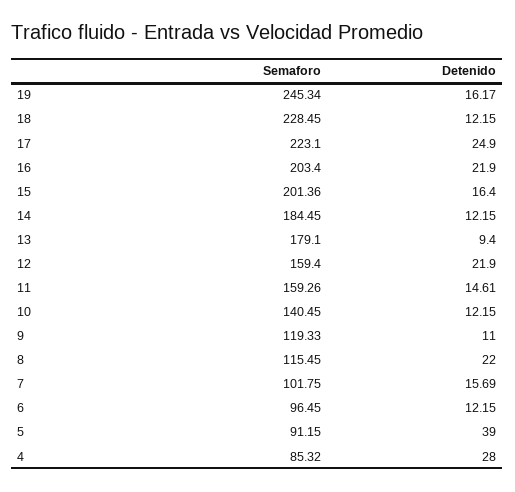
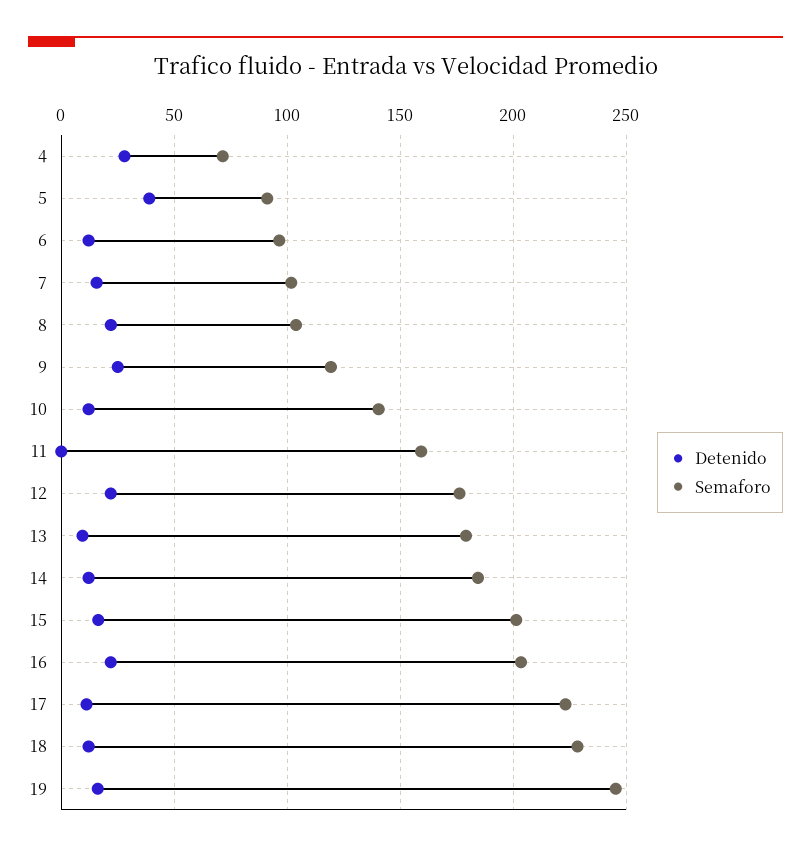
  {
    "Semaforo": {
      "19": 245.34,
      "18": 228.45,
      "17": 223.1,
      "16": 203.4,
      "15": 201.36,
      "14": 184.45,
      "13": 179.1,
-     "12": 159.4,
+     "12": 175,
      "11": 159.26,
      "10": 140.45,
      "9": 119.33,
-     "8": 115.45,
+     "8": 105,
      "7": 101.75,
      "6": 96.45,
      "5": 91.15,
-     "4": 85.32
+     "4": 70
    },
    "Detenido": {
      "19": 16.17,
      "18": 12.15,
-     "17": 24.9,
+     "17": 10,
      "16": 21.9,
      "15": 16.4,
      "14": 12.15,
      "13": 9.4,
      "12": 21.9,
-     "11": 14.61,
+     "11": 0,
      "10": 12.15,
-     "9": 11,
+     "9": 25,
      "8": 22,
      "7": 15.69,
      "6": 12.15,
      "5": 39,
      "4": 28
    }
  }

